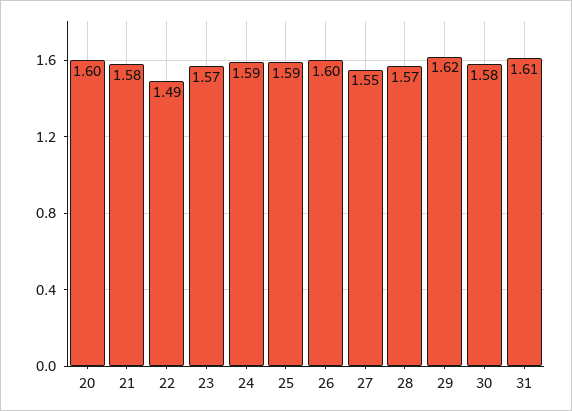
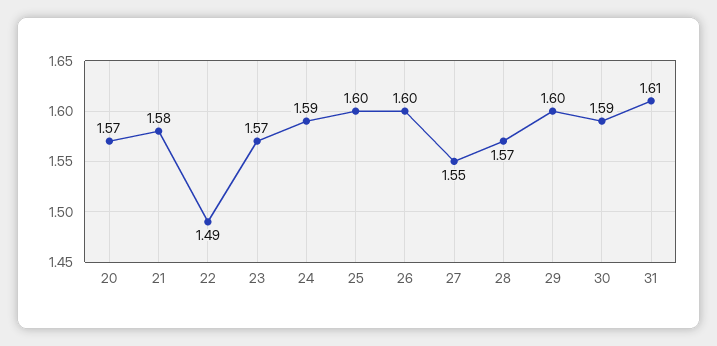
  {
-   "20": 1.6,
+   "20": 1.57,
    "21": 1.58,
    "22": 1.49,
    "23": 1.57,
    "24": 1.59,
-   "25": 1.59,
+   "25": 1.6,
    "26": 1.6,
    "27": 1.55,
    "28": 1.57,
-   "29": 1.62,
+   "29": 1.6,
-   "30": 1.58,
+   "30": 1.59,
    "31": 1.61
  }

